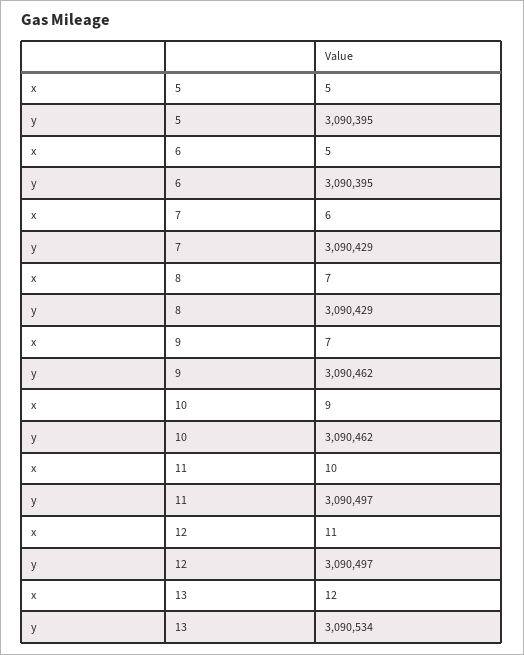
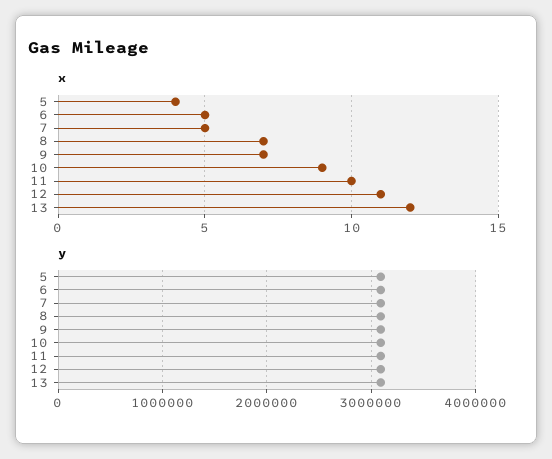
  {
    "x": {
-     "5": 5,
+     "5": 4,
      "6": 5,
-     "7": 6,
+     "7": 5,
      "8": 7,
      "9": 7,
      "10": 9,
      "11": 10,
      "12": 11,
      "13": 12
    },
    "y": {
      "5": 3090395,
      "6": 3090395,
      "7": 3090429,
      "8": 3090429,
      "9": 3090462,
      "10": 3090462,
      "11": 3090497,
      "12": 3090497,
      "13": 3090534
    }
  }

